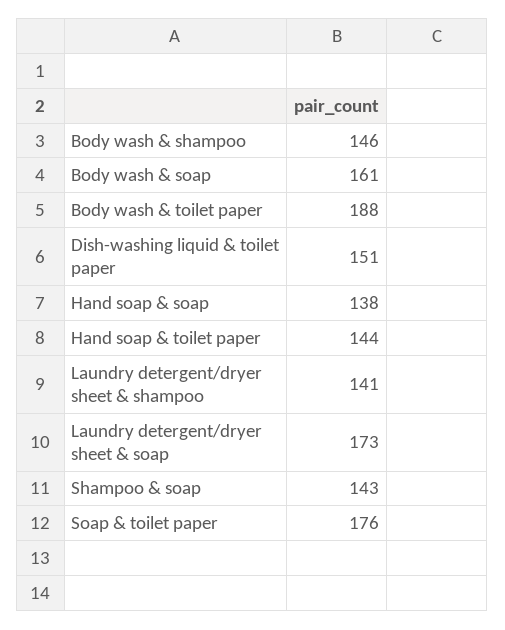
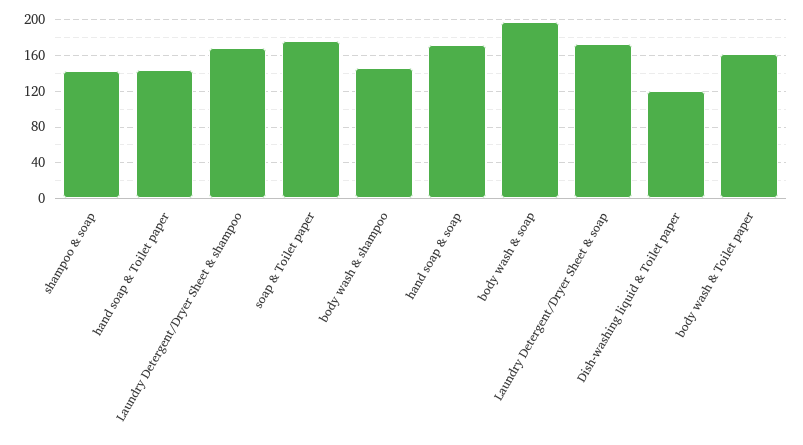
  {
    "Body wash & shampoo": 146,
-   "Body wash & soap": 161,
+   "Body wash & soap": 200,
-   "Body wash & toilet paper": 188,
+   "Body wash & toilet paper": 160,
-   "Dish-washing liquid & toilet paper": 151,
+   "Dish-washing liquid & toilet paper": 120,
-   "Hand soap & soap": 138,
+   "Hand soap & soap": 170,
    "Hand soap & toilet paper": 144,
-   "Laundry detergent/dryer sheet & shampoo": 141,
+   "Laundry detergent/dryer sheet & shampoo": 170,
    "Laundry detergent/dryer sheet & soap": 173,
    "Shampoo & soap": 143,
    "Soap & toilet paper": 176
  }

